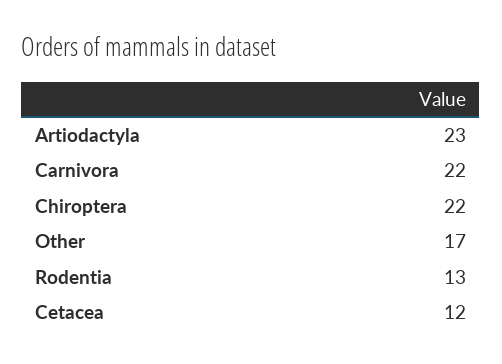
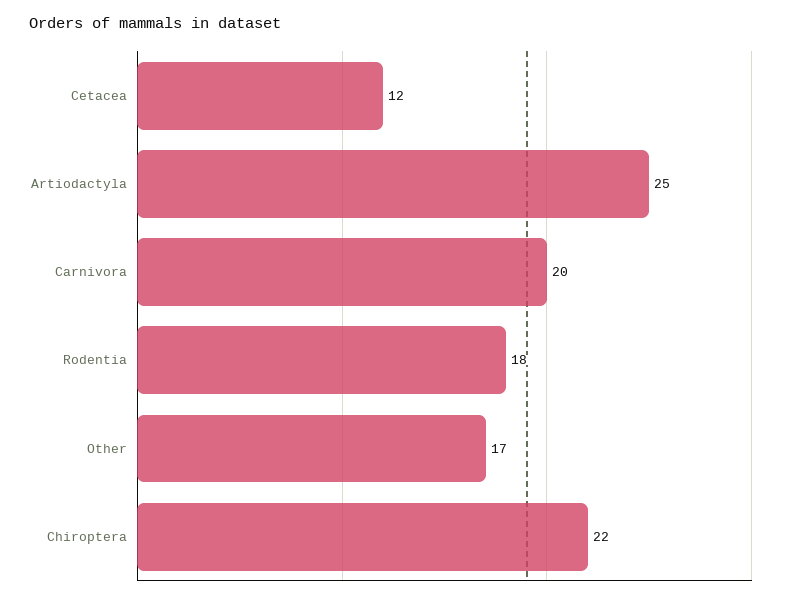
  {
-   "Artiodactyla": 23,
+   "Artiodactyla": 25,
-   "Carnivora": 22,
+   "Carnivora": 20,
    "Chiroptera": 22,
    "Other": 17,
-   "Rodentia": 13,
+   "Rodentia": 18,
    "Cetacea": 12
  }

